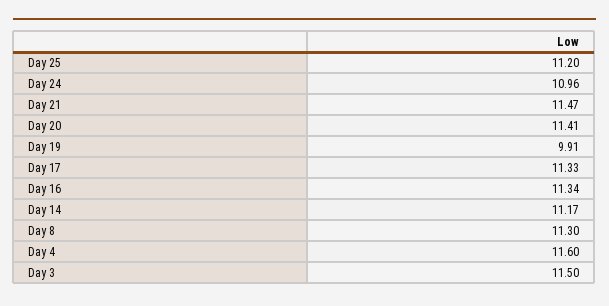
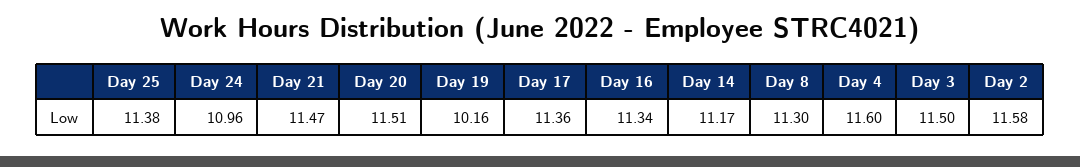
  {
-   "Day 25": 11.2,
+   "Day 25": 11.38,
    "Day 24": 10.96,
    "Day 21": 11.47,
-   "Day 20": 11.41,
+   "Day 20": 11.51,
-   "Day 19": 9.91,
+   "Day 19": 10.16,
-   "Day 17": 11.33,
+   "Day 17": 11.36,
    "Day 16": 11.34,
    "Day 14": 11.17,
    "Day 8": 11.3,
    "Day 4": 11.6,
-   "Day 3": 11.5
+   "Day 3": 11.5,
+   "Day 2": 11.58
  }

